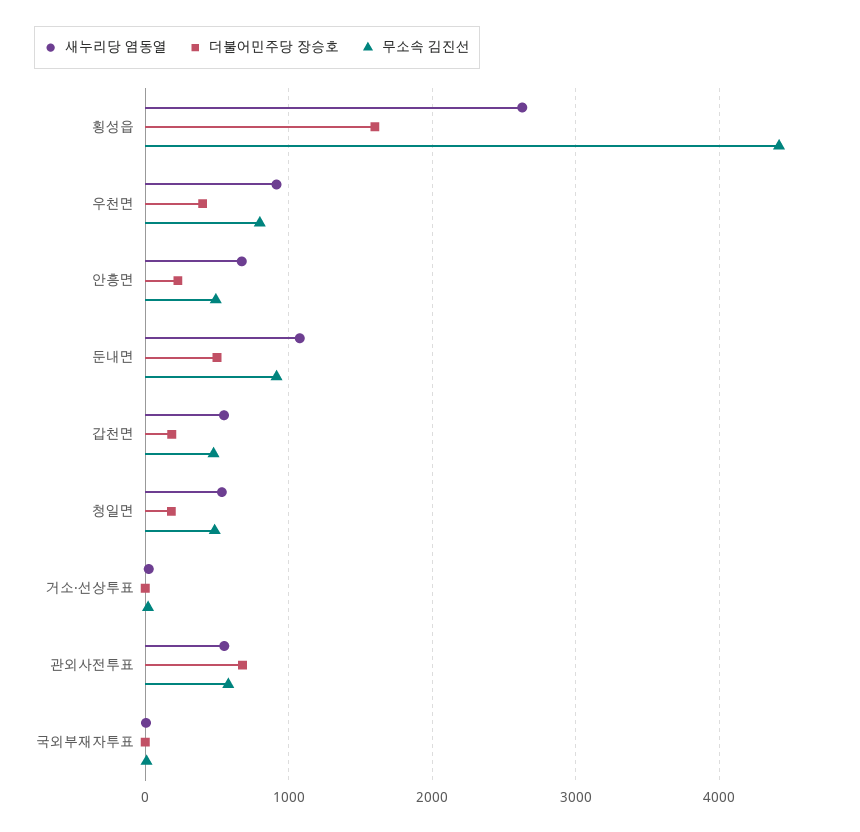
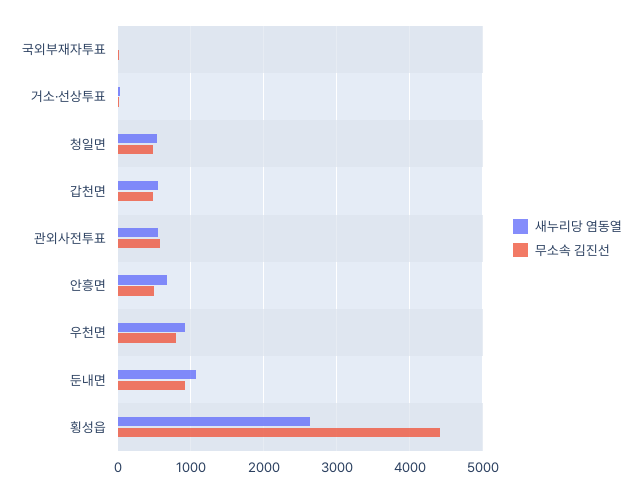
  {
    "새누리당 염동열": {
      "횡성읍": 2600,
      "우천면": 900,
      "안흥면": 700,
      "둔내면": 1100,
      "갑천면": 500,
      "청일면": 500,
      "거소·선상투표": 0,
      "관외사전투표": 600,
      "국외부재자투표": 0
    },
-   "더불어민주당 장승호": {
-     "횡성읍": 1600,
-     "우천면": 400,
-     "안흥면": 200,
-     "둔내면": 500,
-     "갑천면": 200,
-     "청일면": 200,
-     "거소·선상투표": 0,
-     "관외사전투표": 700,
-     "국외부재자투표": 0
-   },
    "무소속 김진선": {
      "횡성읍": 4400,
      "우천면": 800,
      "안흥면": 500,
      "둔내면": 900,
      "갑천면": 500,
      "청일면": 500,
      "거소·선상투표": 0,
      "관외사전투표": 600,
      "국외부재자투표": 0
    }
  }

